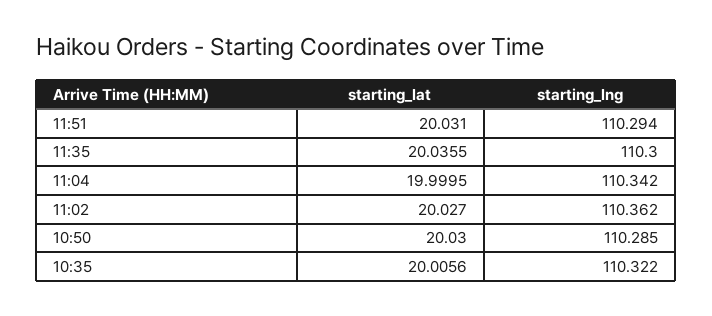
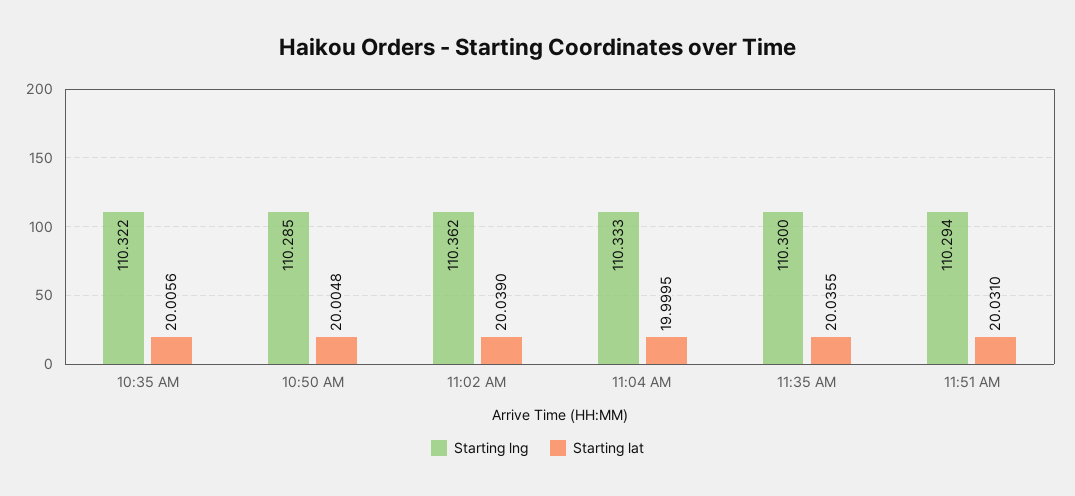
  {
    "starting_lat": {
      "11:51": 20.031,
      "11:35": 20.0355,
      "11:04": 19.9995,
-     "11:02": 20.027,
+     "11:02": 20.039,
-     "10:50": 20.03,
+     "10:50": 20.0048,
      "10:35": 20.0056
    },
    "starting_lng": {
      "11:51": 110.294,
      "11:35": 110.3,
-     "11:04": 110.342,
+     "11:04": 110.333,
      "11:02": 110.362,
      "10:50": 110.285,
      "10:35": 110.322
    }
  }

